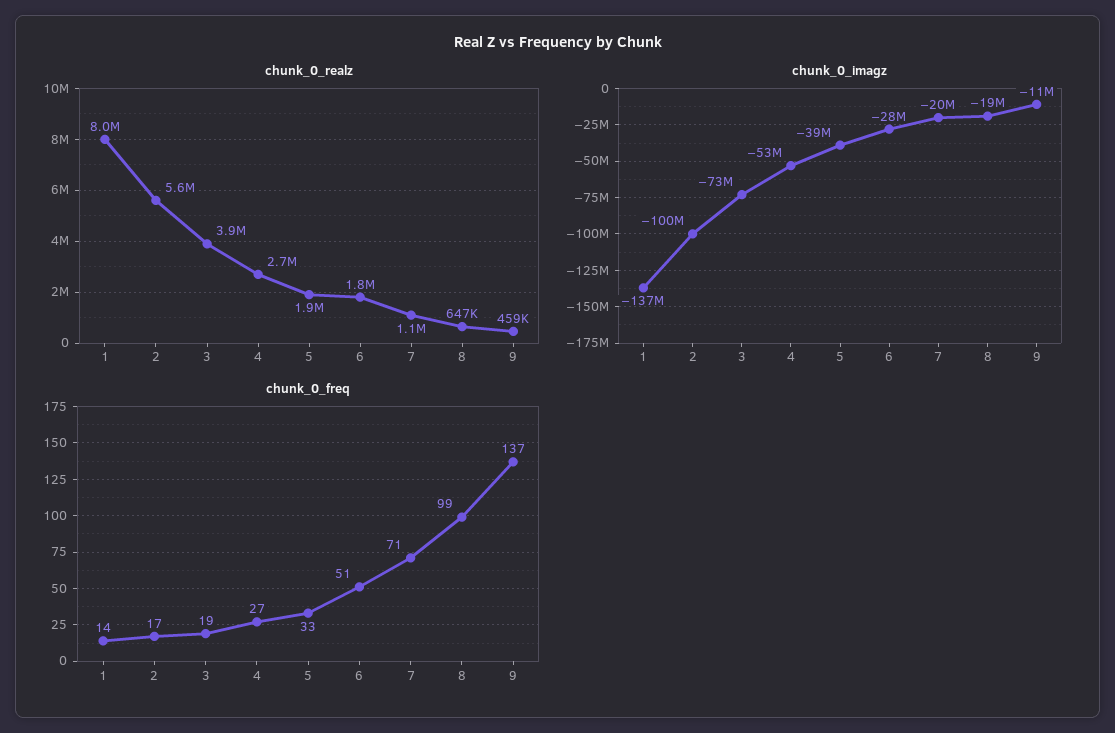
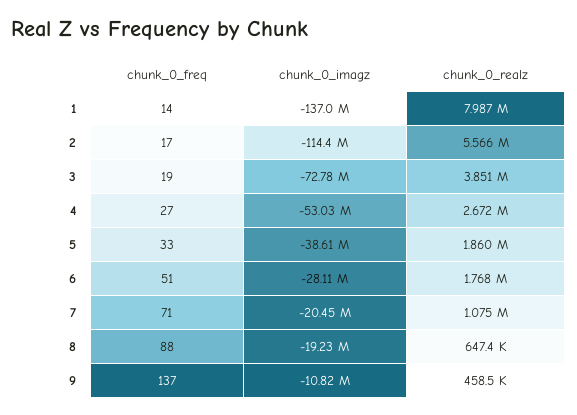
  {
    "chunk_0_realz": {
      "1": 7987000,
      "2": 5566000,
      "3": 3851000,
      "4": 2672000,
      "5": 1860000,
      "6": 1768000,
      "7": 1075000,
      "8": 647400,
      "9": 458500
    },
    "chunk_0_imagz": {
      "1": -137000000,
-     "2": -100000000,
+     "2": -114400000,
      "3": -72780000,
      "4": -53030000,
      "5": -38610000,
      "6": -28110000,
      "7": -20450000,
      "8": -19230000,
      "9": -10820000
    },
    "chunk_0_freq": {
      "1": 14,
      "2": 17,
      "3": 19,
      "4": 27,
      "5": 33,
      "6": 51,
      "7": 71,
-     "8": 99,
+     "8": 88,
      "9": 137
    }
  }

